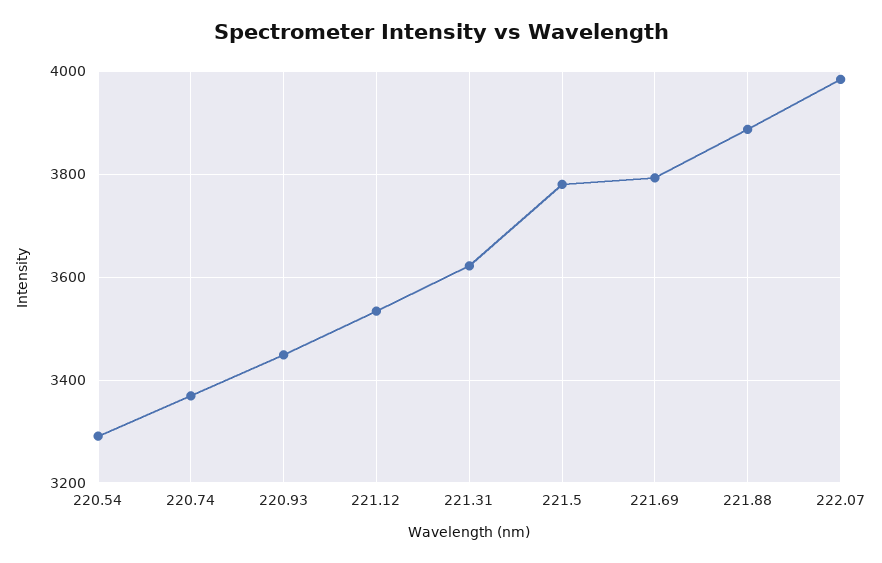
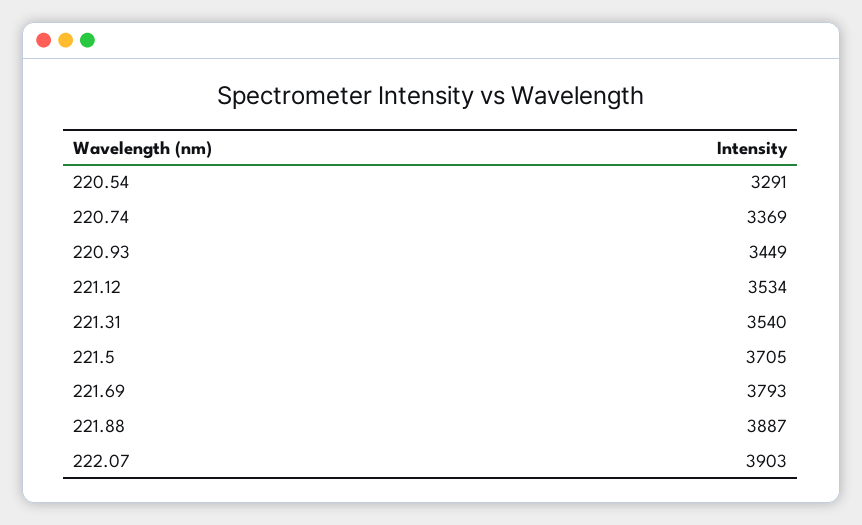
  {
    "220.54": 3291,
    "220.74": 3369,
    "220.93": 3449,
    "221.12": 3534,
-   "221.31": 3620,
+   "221.31": 3540,
-   "221.5": 3780,
+   "221.5": 3705,
    "221.69": 3793,
    "221.88": 3887,
-   "222.07": 3980
+   "222.07": 3903
  }

